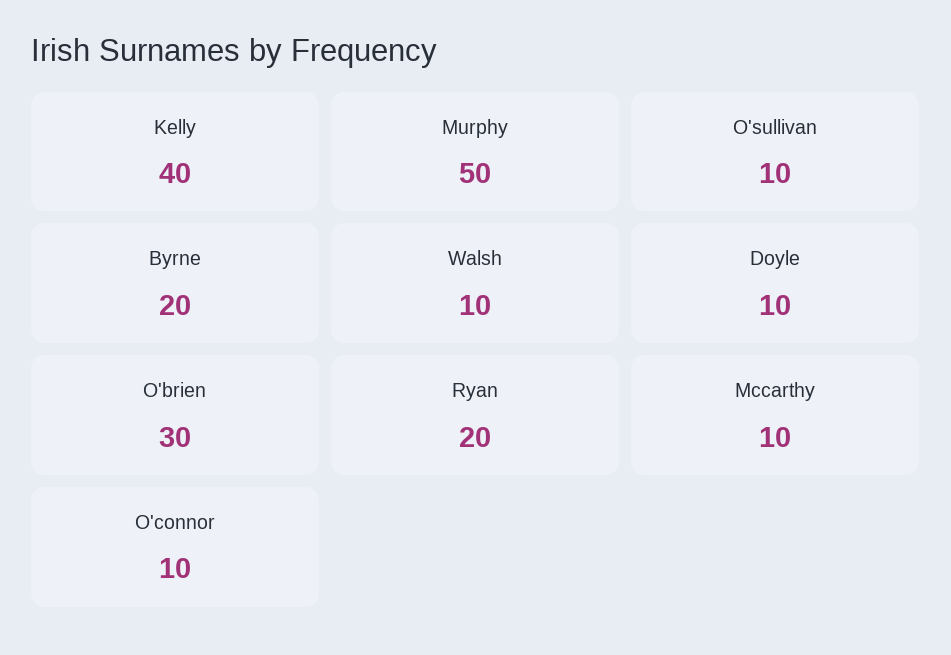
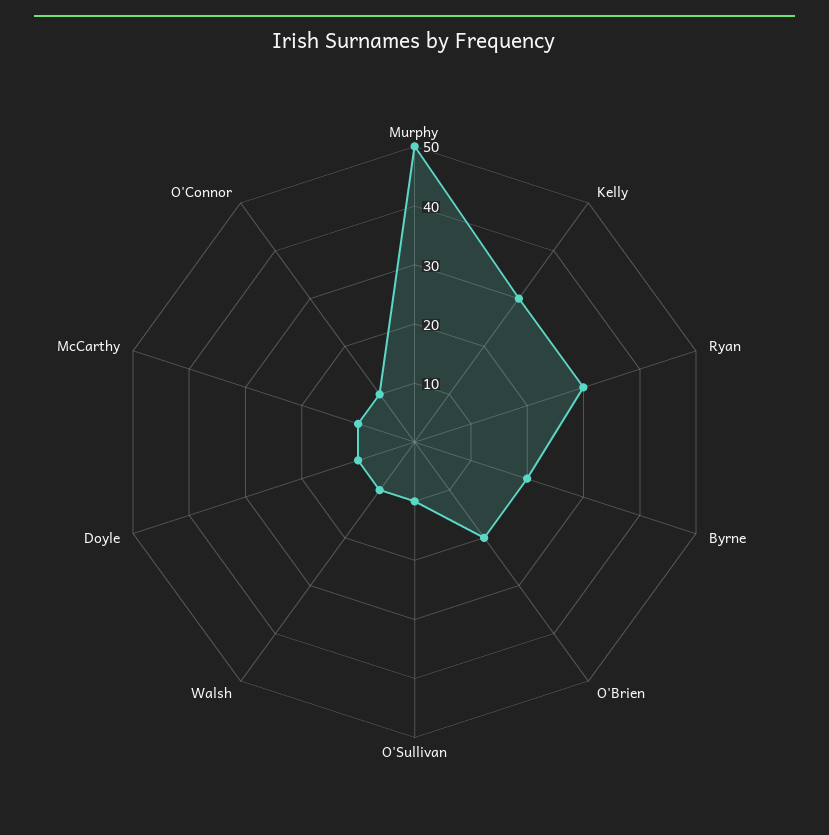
  {
-   "Kelly": 40,
+   "Kelly": 30,
    "Murphy": 50,
    "O'sullivan": 10,
    "Byrne": 20,
    "Walsh": 10,
    "Doyle": 10,
-   "O'brien": 30,
+   "O'brien": 20,
-   "Ryan": 20,
+   "Ryan": 30,
    "Mccarthy": 10,
    "O'connor": 10
  }

